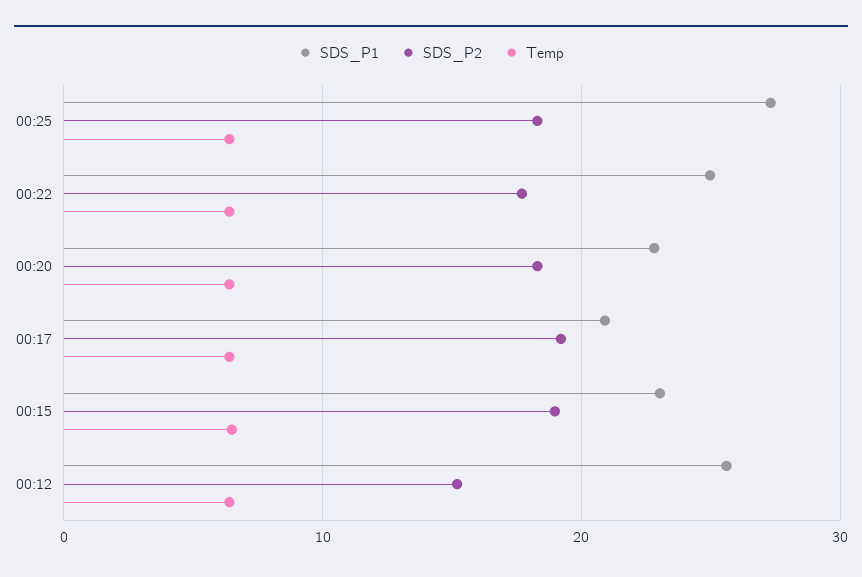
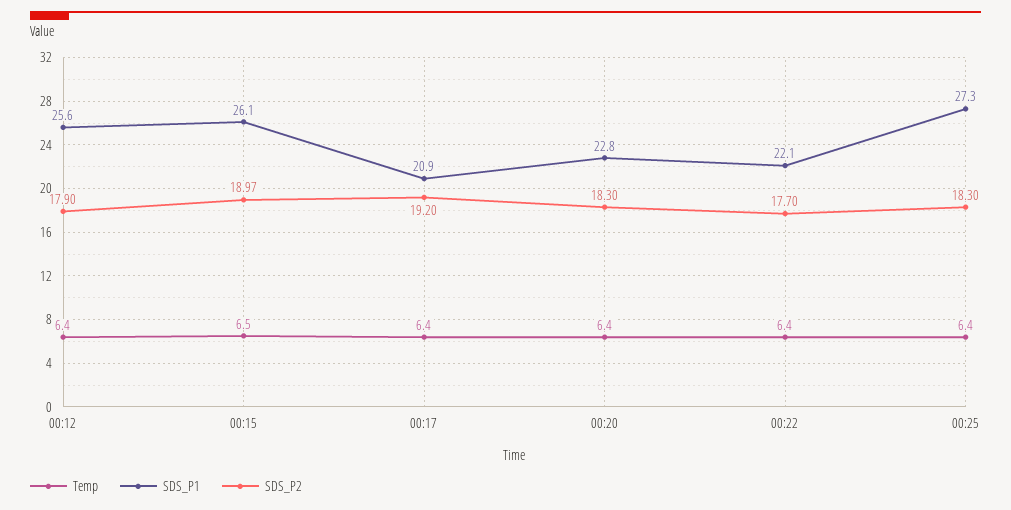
  {
    "SDS_P1": {
      "00:25": 27.3,
-     "00:22": 25,
+     "00:22": 22.1,
      "00:20": 22.8,
      "00:17": 20.9,
-     "00:15": 23,
+     "00:15": 26.1,
      "00:12": 25.6
    },
    "SDS_P2": {
      "00:25": 18.3,
      "00:22": 17.7,
      "00:20": 18.3,
      "00:17": 19.2,
      "00:15": 18.97,
-     "00:12": 15
+     "00:12": 17.9
    },
    "Temp": {
      "00:25": 6.4,
      "00:22": 6.4,
      "00:20": 6.4,
      "00:17": 6.4,
      "00:15": 6.5,
      "00:12": 6.4
    }
  }

